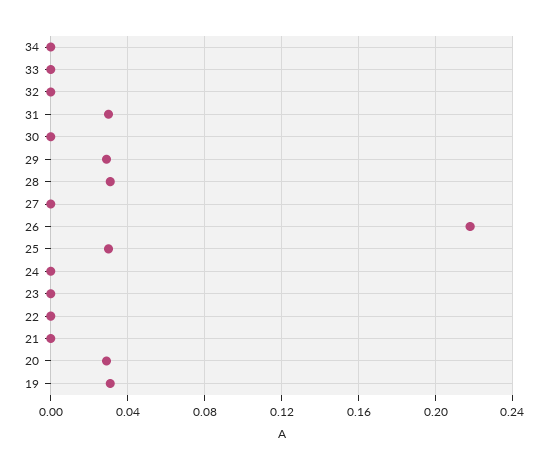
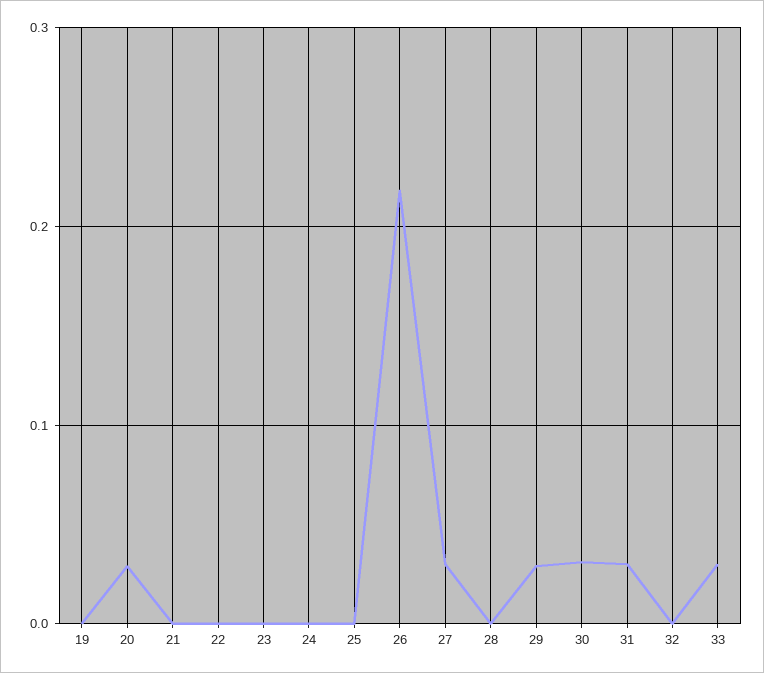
  {
-   "34": 0,
-   "33": 0,
+   "33": 0.03,
    "32": 0,
    "31": 0.03,
-   "30": 0,
+   "30": 0.03,
    "29": 0.03,
-   "28": 0.03,
+   "28": 0,
-   "27": 0,
+   "27": 0.03,
    "26": 0.22,
-   "25": 0.03,
+   "25": 0,
    "24": 0,
    "23": 0,
    "22": 0,
    "21": 0,
    "20": 0.03,
-   "19": 0.03
+   "19": 0
  }

